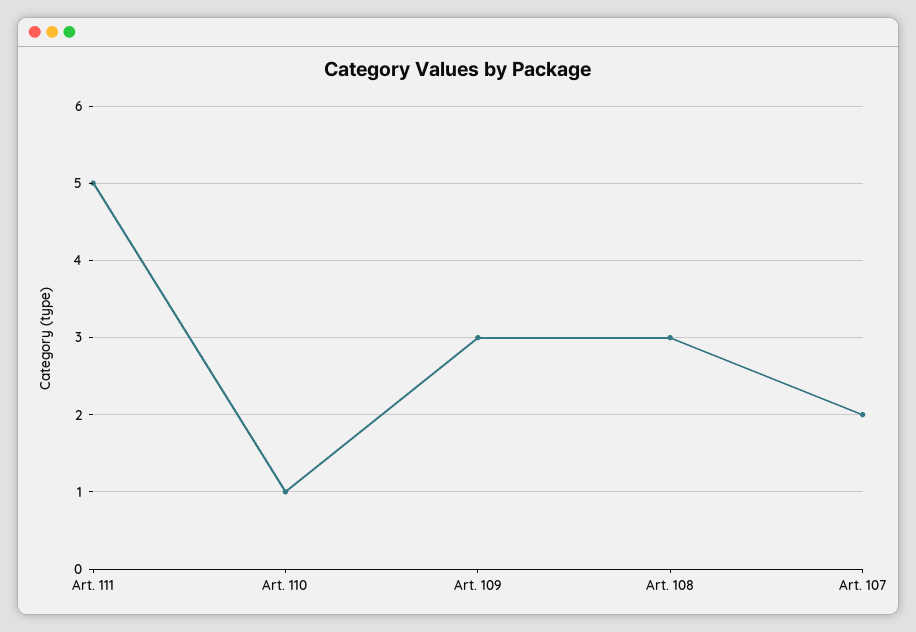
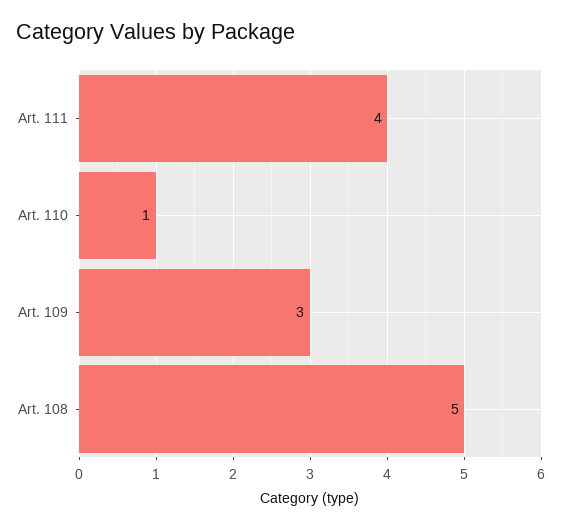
  {
-   "Art. 111": 5,
+   "Art. 111": 4,
    "Art. 110": 1,
    "Art. 109": 3,
-   "Art. 108": 3,
+   "Art. 108": 5
-   "Art. 107": 2
  }

